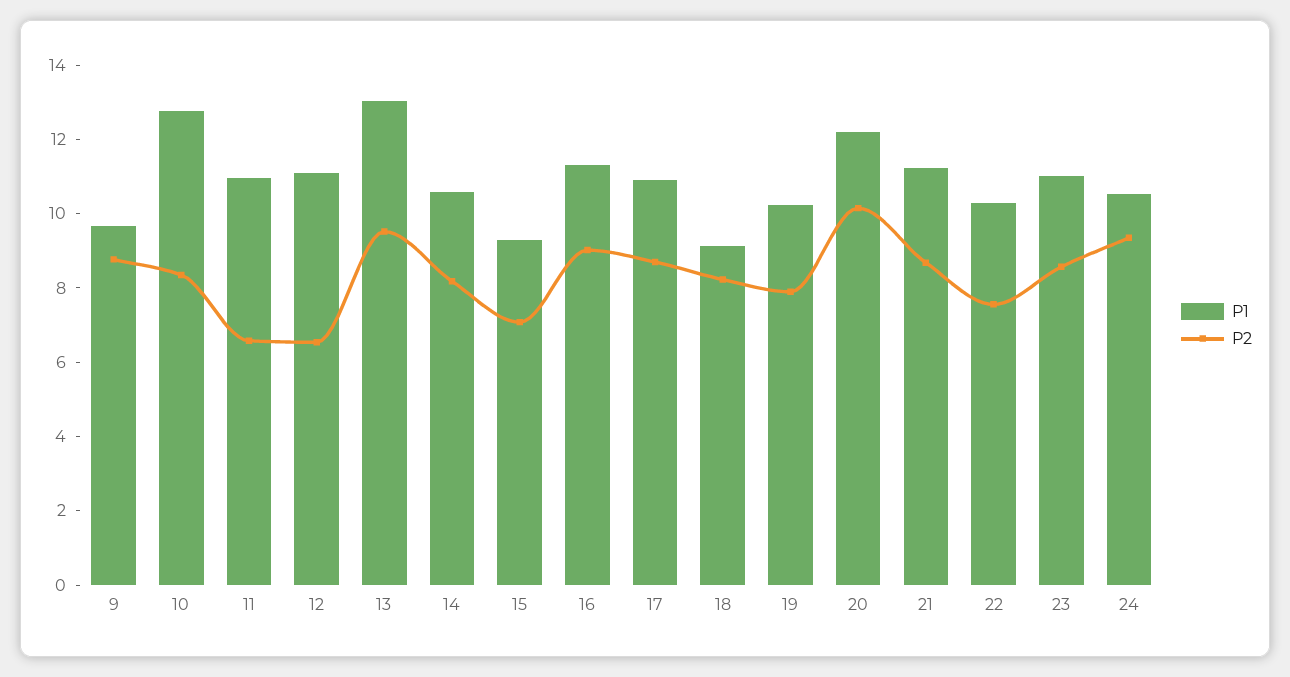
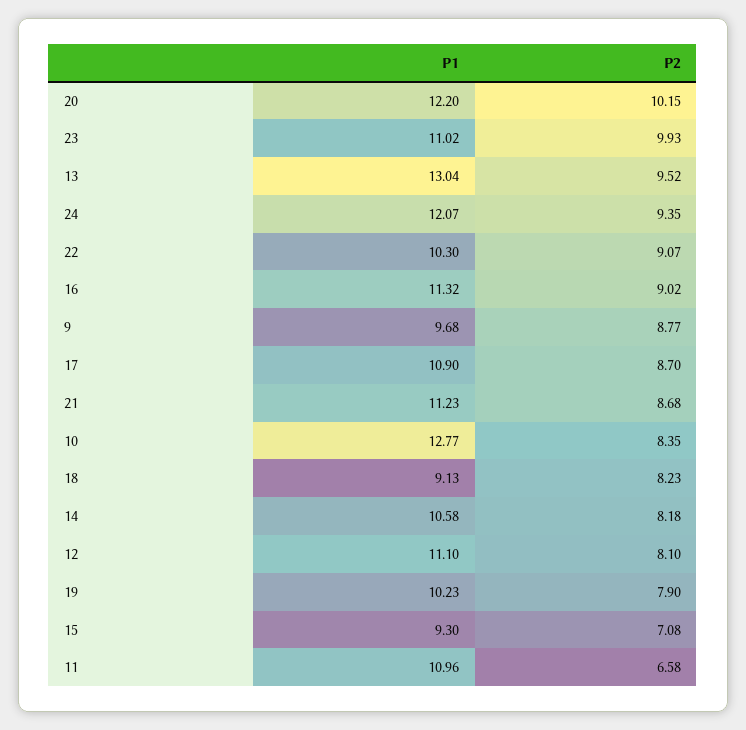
  {
    "P1": {
      "9": 9.68,
      "10": 12.77,
      "11": 10.96,
      "12": 11.1,
      "13": 13.04,
      "14": 10.58,
      "15": 9.3,
      "16": 11.32,
      "17": 10.9,
      "18": 9.13,
      "19": 10.23,
      "20": 12.2,
      "21": 11.23,
      "22": 10.3,
      "23": 11.02,
-     "24": 10.5
+     "24": 12.07
    },
    "P2": {
      "9": 8.77,
      "10": 8.35,
      "11": 6.58,
-     "12": 6.5,
+     "12": 8.1,
      "13": 9.52,
      "14": 8.18,
      "15": 7.08,
      "16": 9.02,
      "17": 8.7,
      "18": 8.23,
      "19": 7.9,
      "20": 10.15,
      "21": 8.68,
-     "22": 7.5,
+     "22": 9.07,
-     "23": 8.5,
+     "23": 9.93,
      "24": 9.35
    }
  }

